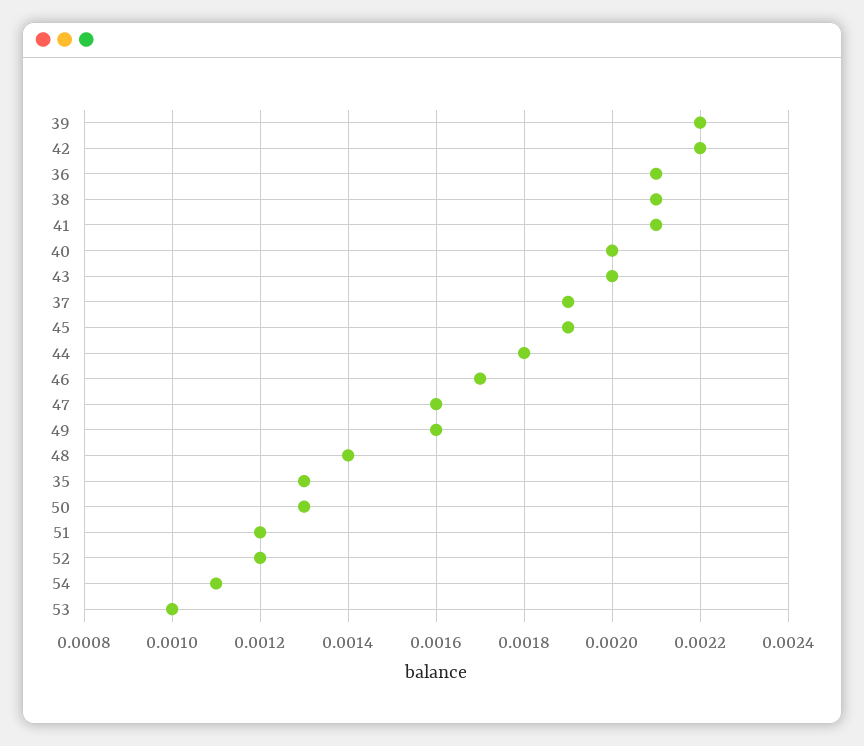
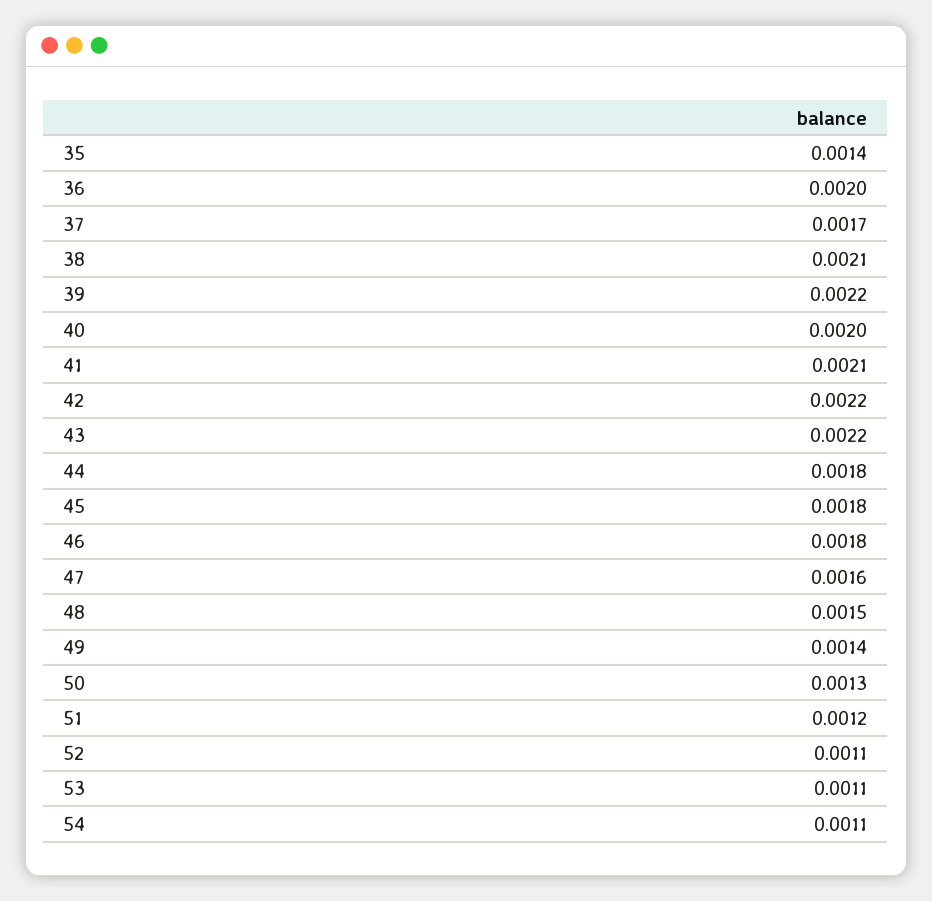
  {
    "39": 0.0022,
    "42": 0.0022,
-   "36": 0.0021,
+   "36": 0.002,
    "38": 0.0021,
    "41": 0.0021,
    "40": 0.002,
-   "43": 0.002,
+   "43": 0.0022,
-   "37": 0.0019,
+   "37": 0.0017,
-   "45": 0.0019,
+   "45": 0.0018,
    "44": 0.0018,
-   "46": 0.0017,
+   "46": 0.0018,
    "47": 0.0016,
-   "49": 0.0016,
+   "49": 0.0014,
-   "48": 0.0014,
+   "48": 0.0015,
-   "35": 0.0013,
+   "35": 0.0014,
    "50": 0.0013,
    "51": 0.0012,
-   "52": 0.0012,
+   "52": 0.0011,
    "54": 0.0011,
-   "53": 0.001
+   "53": 0.0011
  }

